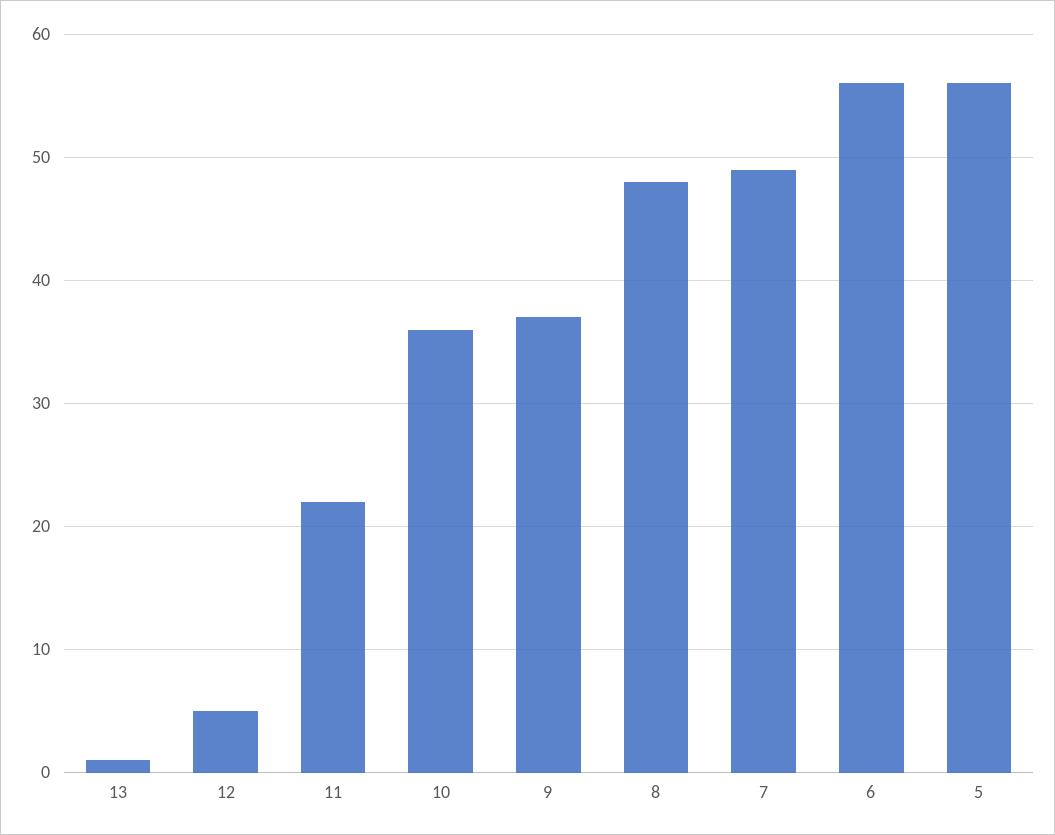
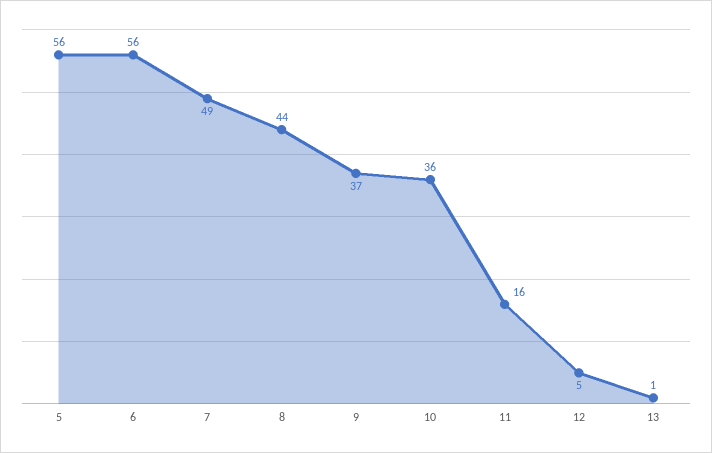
  {
    "13": 1,
    "12": 5,
-   "11": 22,
+   "11": 16,
    "10": 36,
    "9": 37,
-   "8": 48,
+   "8": 44,
    "7": 49,
    "6": 56,
    "5": 56
  }

